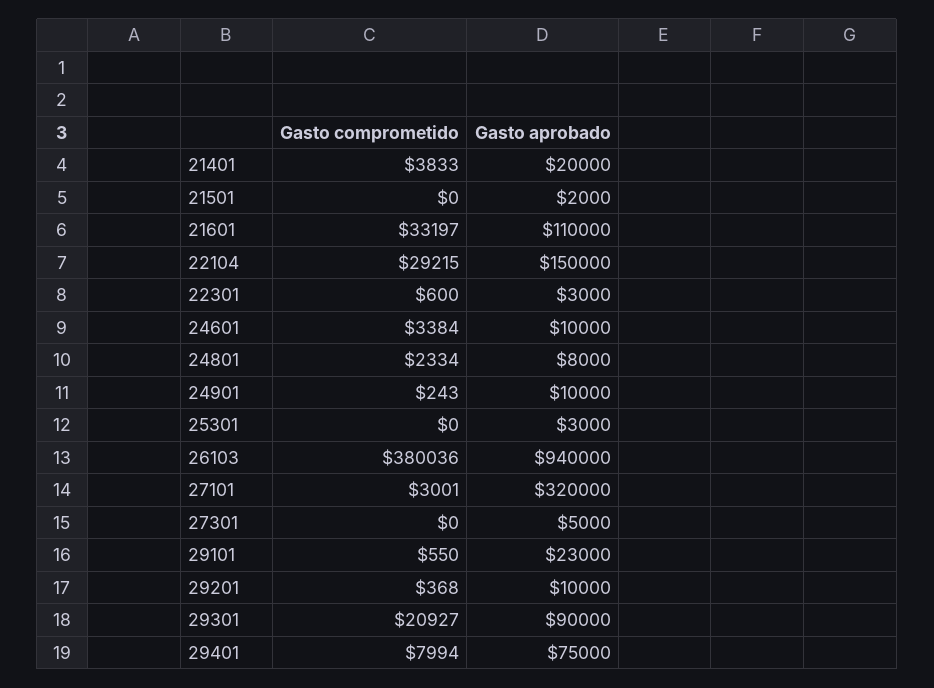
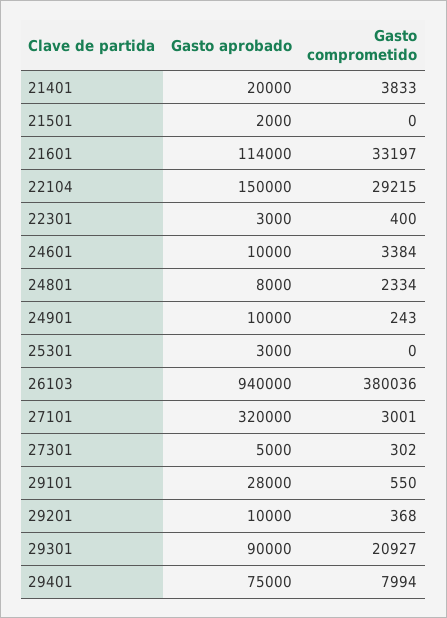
  {
    "Gasto comprometido": {
      "21401": 3833,
      "21501": 0,
      "21601": 33197,
      "22104": 29215,
-     "22301": 600,
+     "22301": 400,
      "24601": 3384,
      "24801": 2334,
      "24901": 243,
      "25301": 0,
      "26103": 380036,
      "27101": 3001,
-     "27301": 0,
+     "27301": 302,
      "29101": 550,
      "29201": 368,
      "29301": 20927,
      "29401": 7994
    },
    "Gasto aprobado": {
      "21401": 20000,
      "21501": 2000,
-     "21601": 110000,
+     "21601": 114000,
      "22104": 150000,
      "22301": 3000,
      "24601": 10000,
      "24801": 8000,
      "24901": 10000,
      "25301": 3000,
      "26103": 940000,
      "27101": 320000,
      "27301": 5000,
-     "29101": 23000,
+     "29101": 28000,
      "29201": 10000,
      "29301": 90000,
      "29401": 75000
    }
  }

